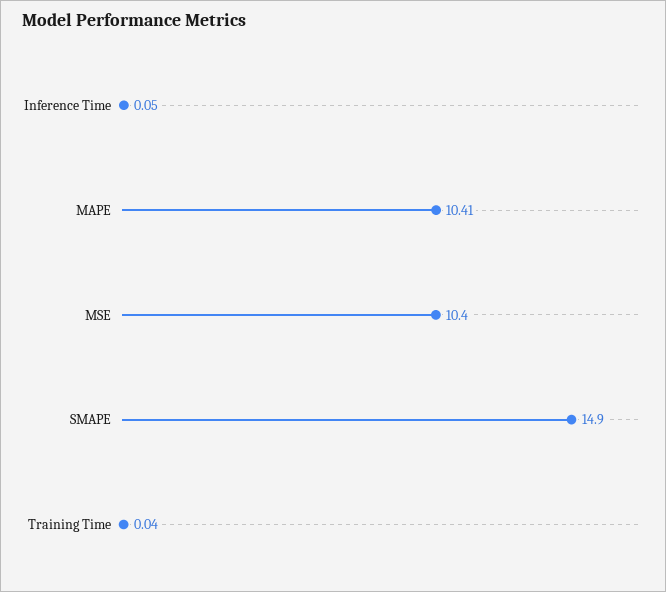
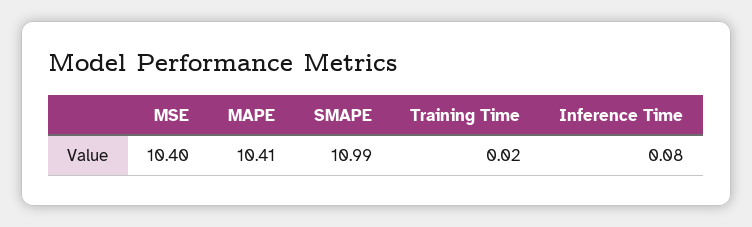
  {
-   "Inference Time": 0.05,
+   "Inference Time": 0.08,
    "MAPE": 10.41,
    "MSE": 10.4,
-   "SMAPE": 14.9,
+   "SMAPE": 10.99,
-   "Training Time": 0.04
+   "Training Time": 0.02
  }

